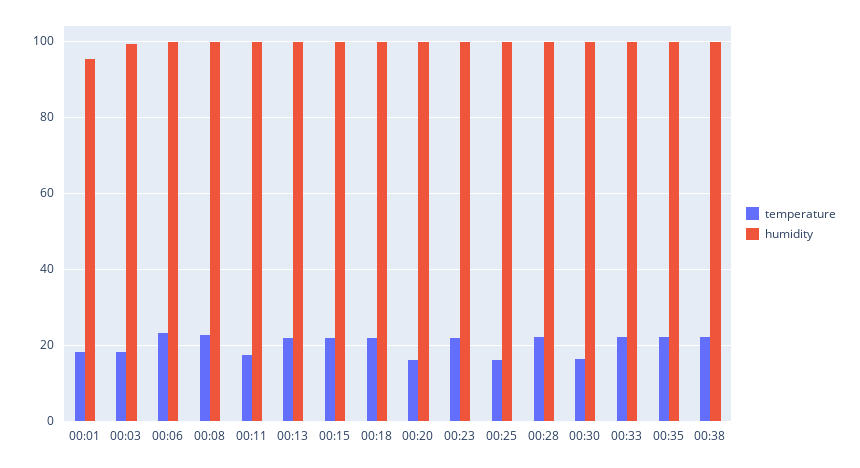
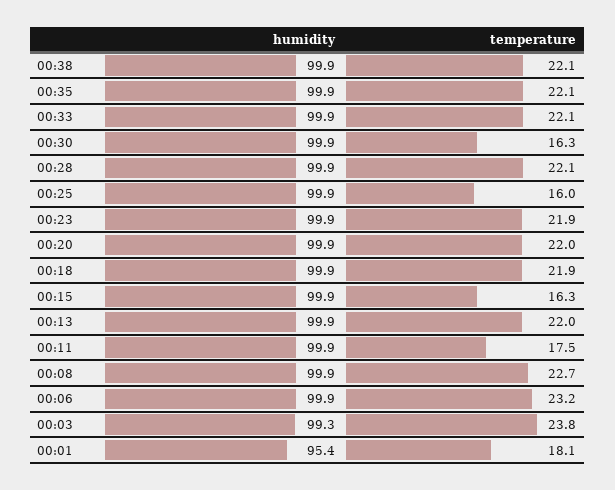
  {
    "temperature": {
      "00:01": 18.1,
-     "00:03": 18,
+     "00:03": 23.8,
      "00:06": 23.2,
      "00:08": 22.7,
      "00:11": 17.5,
      "00:13": 22,
-     "00:15": 22,
+     "00:15": 16.3,
      "00:18": 21.9,
-     "00:20": 16,
+     "00:20": 22,
      "00:23": 21.9,
      "00:25": 16,
      "00:28": 22.1,
      "00:30": 16.3,
      "00:33": 22.1,
      "00:35": 22.1,
      "00:38": 22.1
    },
    "humidity": {
      "00:01": 95.4,
      "00:03": 99.3,
      "00:06": 99.9,
      "00:08": 99.9,
      "00:11": 99.9,
      "00:13": 99.9,
      "00:15": 99.9,
      "00:18": 99.9,
      "00:20": 99.9,
      "00:23": 99.9,
      "00:25": 99.9,
      "00:28": 99.9,
      "00:30": 99.9,
      "00:33": 99.9,
      "00:35": 99.9,
      "00:38": 99.9
    }
  }

